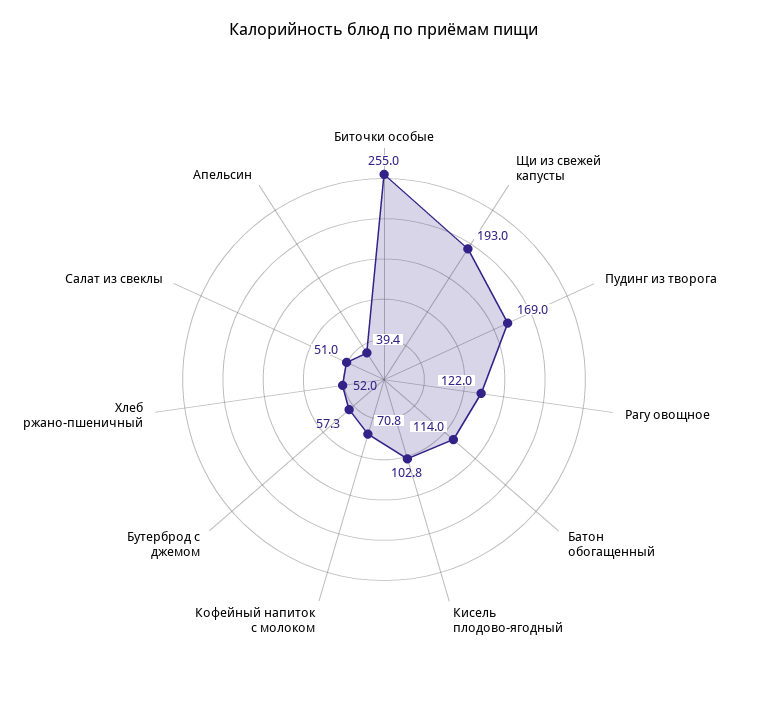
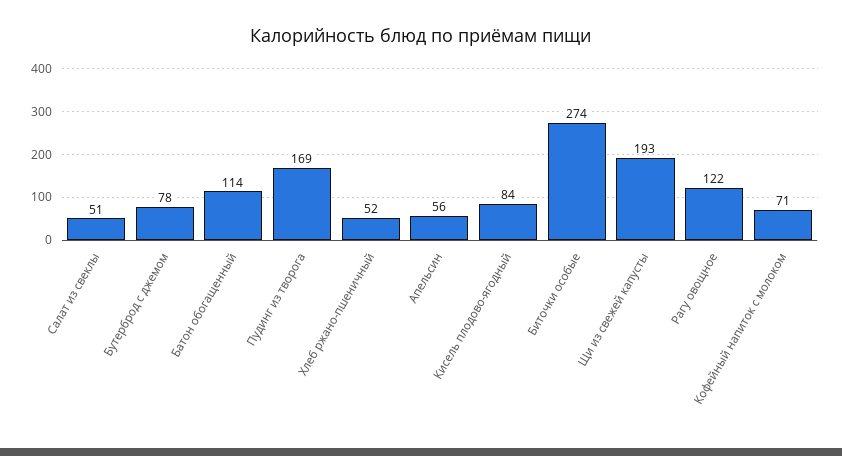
  {
-   "Биточки особые": 255,
+   "Биточки особые": 274,
    "Щи из свежей капусты": 193,
    "Пудинг из творога": 169,
    "Рагу овощное": 122,
    "Батон обогащенный": 114,
-   "Кисель плодово-ягодный": 102.8,
+   "Кисель плодово-ягодный": 84,
    "Кофейный напиток с молоком": 70.8,
-   "Бутерброд с джемом": 57.3,
+   "Бутерброд с джемом": 78,
    "Хлеб ржано-пшеничный": 52,
    "Салат из свеклы": 51,
-   "Апельсин": 39.4
+   "Апельсин": 56
  }

